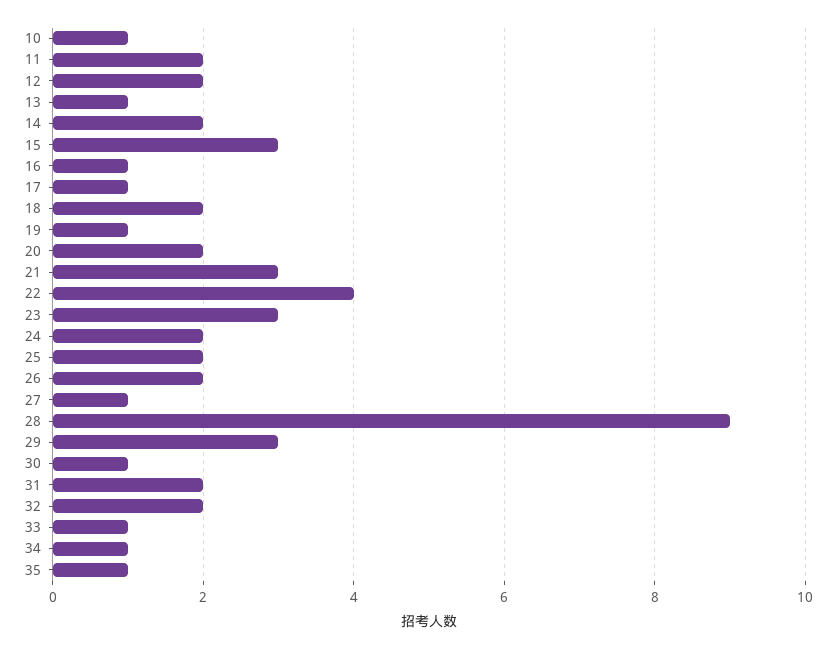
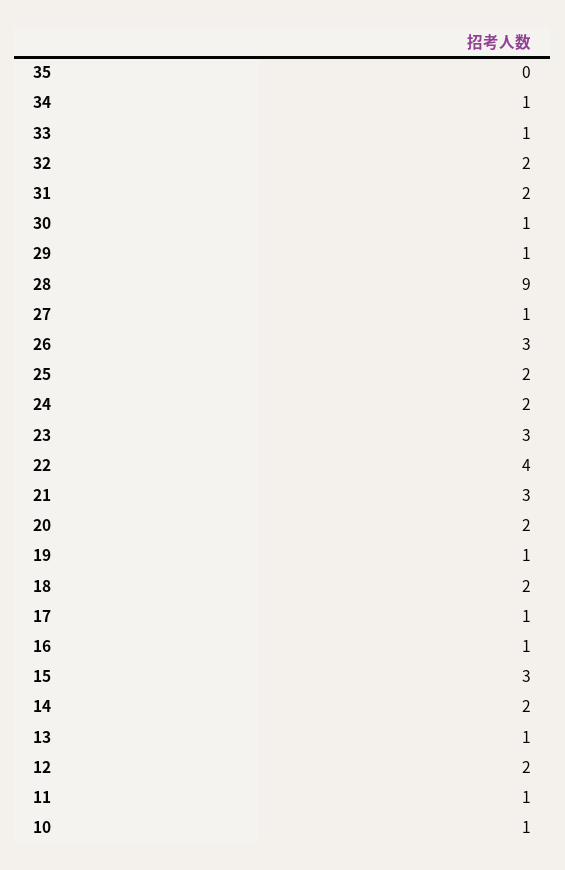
  {
    "10": 1,
-   "11": 2,
+   "11": 1,
    "12": 2,
    "13": 1,
    "14": 2,
    "15": 3,
    "16": 1,
    "17": 1,
    "18": 2,
    "19": 1,
    "20": 2,
    "21": 3,
    "22": 4,
    "23": 3,
    "24": 2,
    "25": 2,
-   "26": 2,
+   "26": 3,
    "27": 1,
    "28": 9,
-   "29": 3,
+   "29": 1,
    "30": 1,
    "31": 2,
    "32": 2,
    "33": 1,
    "34": 1,
-   "35": 1
+   "35": 0
  }

